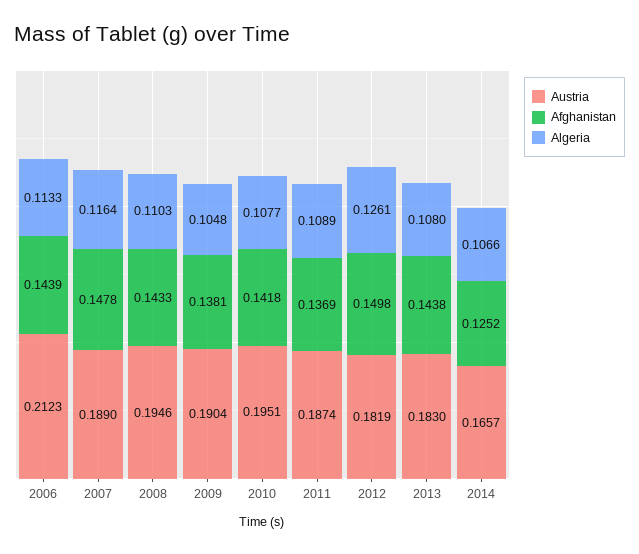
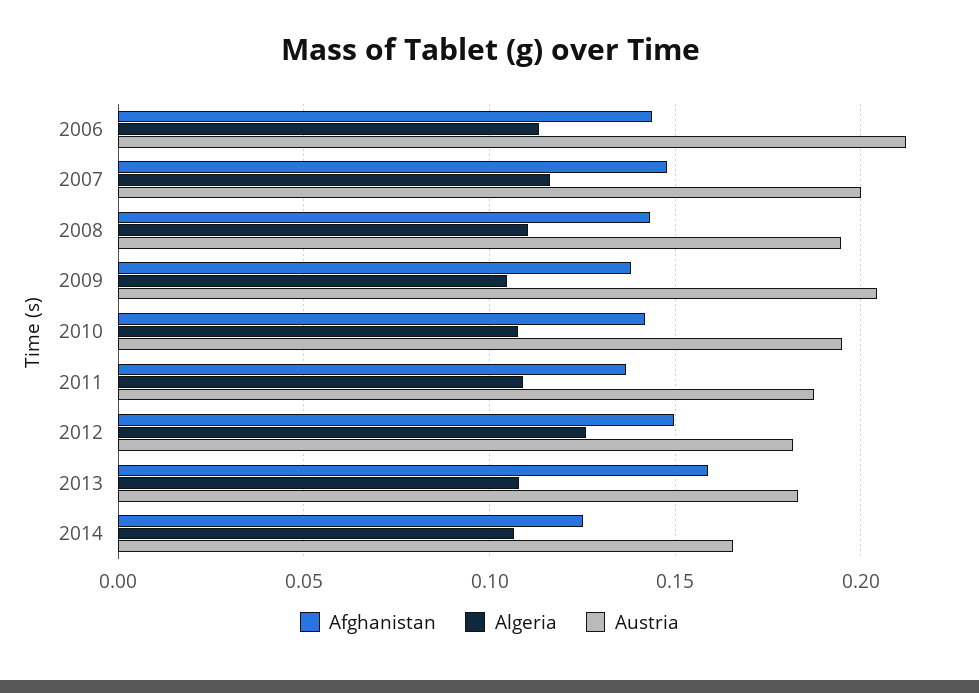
  {
    "Austria": {
      "2006": 0.2123,
-     "2007": 0.189,
+     "2007": 0.2,
      "2008": 0.1946,
-     "2009": 0.1904,
+     "2009": 0.205,
      "2010": 0.1951,
      "2011": 0.1874,
      "2012": 0.1819,
      "2013": 0.183,
      "2014": 0.1657
    },
    "Afghanistan": {
      "2006": 0.1439,
      "2007": 0.1478,
      "2008": 0.1433,
      "2009": 0.1381,
      "2010": 0.1418,
      "2011": 0.1369,
      "2012": 0.1498,
-     "2013": 0.1438,
+     "2013": 0.16,
      "2014": 0.1252
    },
    "Algeria": {
      "2006": 0.1133,
      "2007": 0.1164,
      "2008": 0.1103,
      "2009": 0.1048,
      "2010": 0.1077,
      "2011": 0.1089,
      "2012": 0.1261,
      "2013": 0.108,
      "2014": 0.1066
    }
  }

